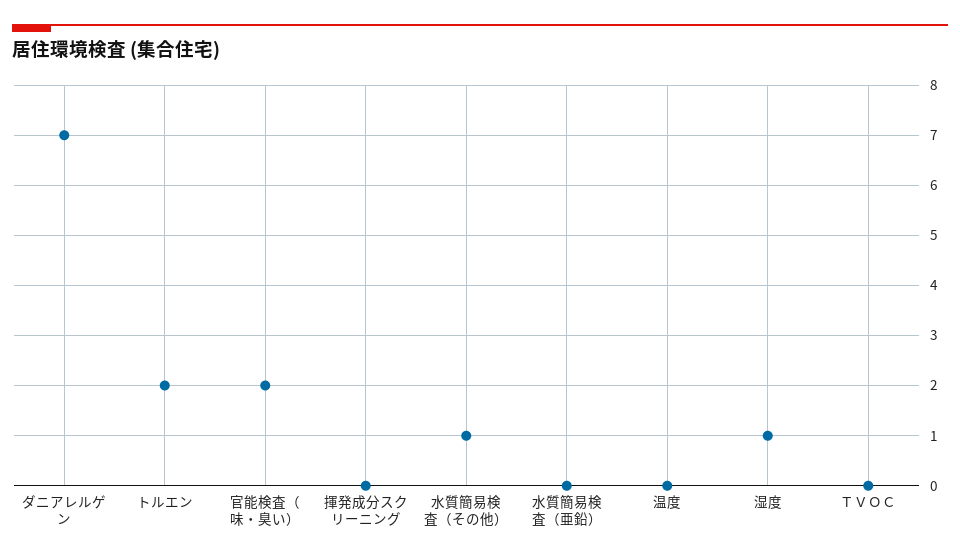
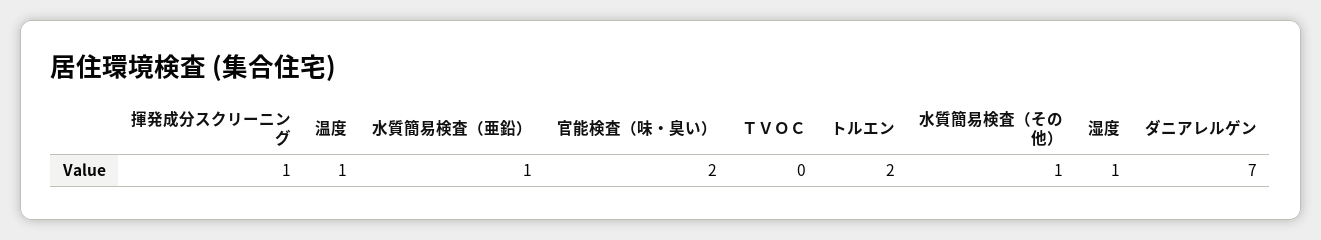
  {
    "ダニアレルゲン": 7,
    "トルエン": 2,
    "官能検査（味・臭い）": 2,
-   "揮発成分スクリーニング": 0,
+   "揮発成分スクリーニング": 1,
    "水質簡易検査（その他）": 1,
-   "水質簡易検査（亜鉛）": 0,
+   "水質簡易検査（亜鉛）": 1,
-   "温度": 0,
+   "温度": 1,
    "湿度": 1,
    "ＴＶＯＣ": 0
  }

